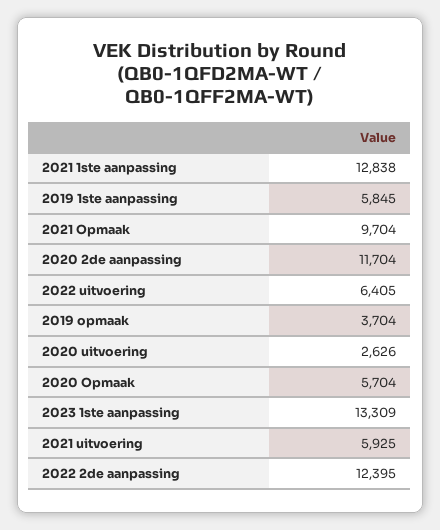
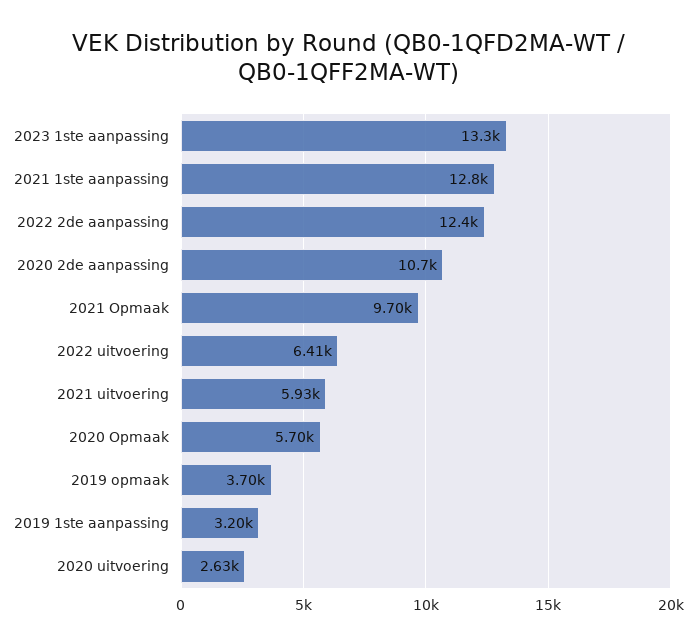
  {
    "2021 1ste aanpassing": 12838,
-   "2019 1ste aanpassing": 5845,
+   "2019 1ste aanpassing": 3200,
    "2021 Opmaak": 9704,
-   "2020 2de aanpassing": 11704,
+   "2020 2de aanpassing": 10700,
    "2022 uitvoering": 6405,
    "2019 opmaak": 3704,
    "2020 uitvoering": 2626,
    "2020 Opmaak": 5704,
    "2023 1ste aanpassing": 13309,
    "2021 uitvoering": 5925,
    "2022 2de aanpassing": 12395
  }

